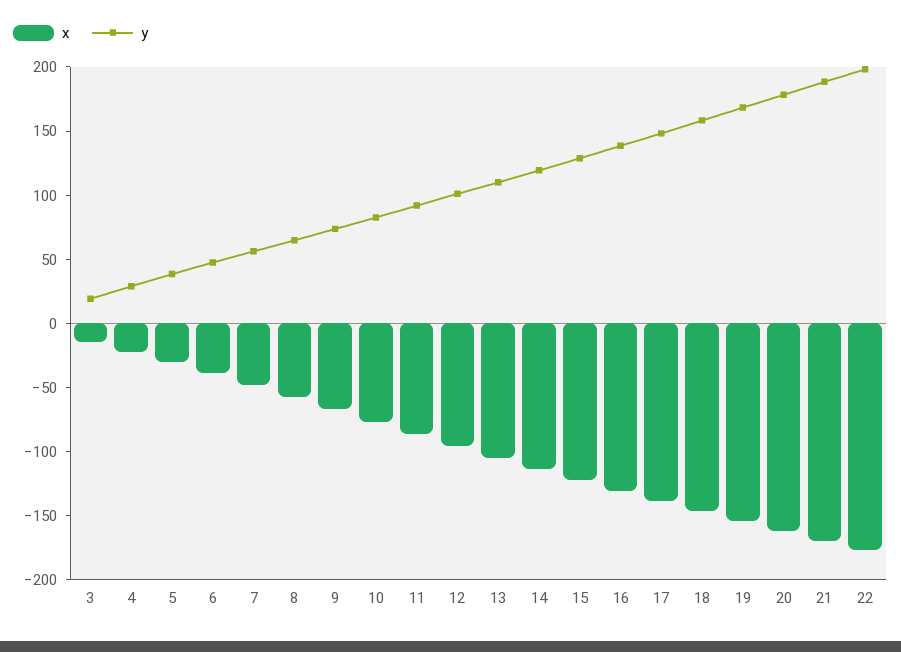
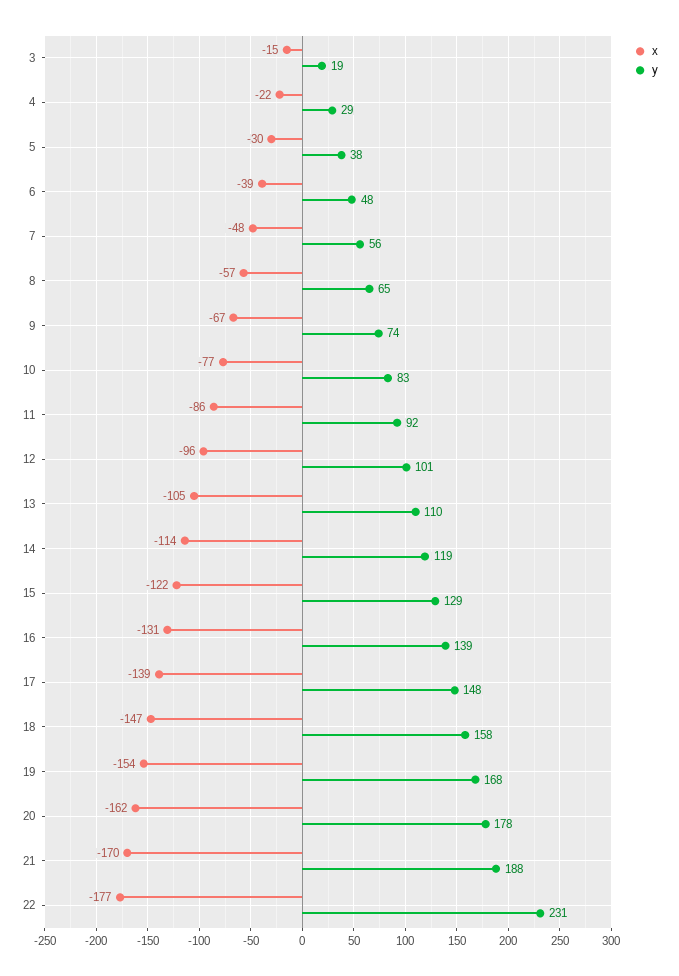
  {
    "x": {
      "3": -15,
      "4": -22,
      "5": -30,
      "6": -39,
      "7": -48,
      "8": -57,
      "9": -67,
      "10": -77,
      "11": -86,
      "12": -96,
      "13": -105,
      "14": -114,
      "15": -122,
      "16": -131,
      "17": -139,
      "18": -147,
      "19": -154,
      "20": -162,
      "21": -170,
      "22": -177
    },
    "y": {
      "3": 19,
      "4": 29,
      "5": 38,
      "6": 48,
      "7": 56,
      "8": 65,
      "9": 74,
      "10": 83,
      "11": 92,
      "12": 101,
      "13": 110,
      "14": 119,
      "15": 129,
      "16": 139,
      "17": 148,
      "18": 158,
      "19": 168,
      "20": 178,
      "21": 188,
-     "22": 200
+     "22": 231
    }
  }

